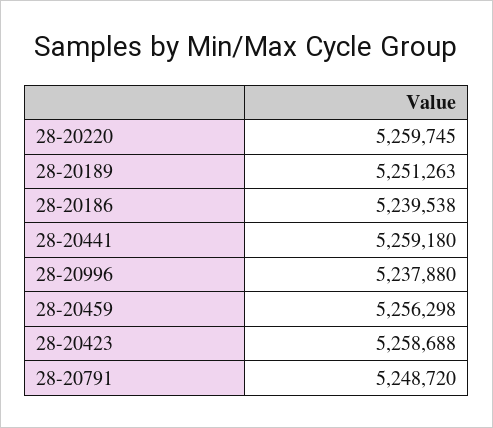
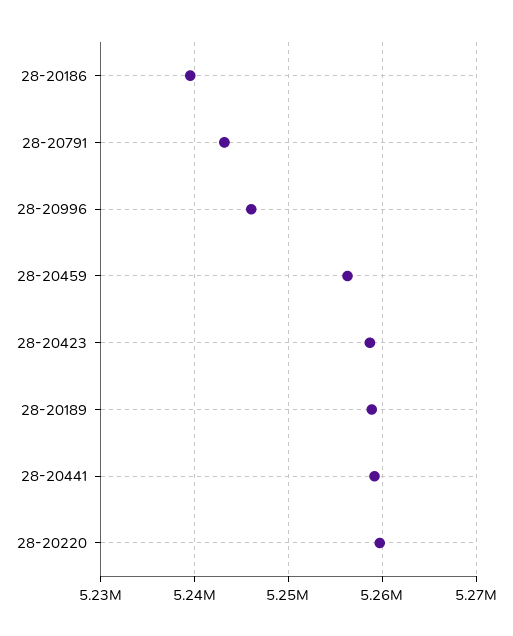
  {
    "28-20220": 5259745,
-   "28-20189": 5251263,
+   "28-20189": 5259000,
    "28-20186": 5239538,
    "28-20441": 5259180,
-   "28-20996": 5237880,
+   "28-20996": 5246000,
    "28-20459": 5256298,
    "28-20423": 5258688,
-   "28-20791": 5248720
+   "28-20791": 5243000
  }

